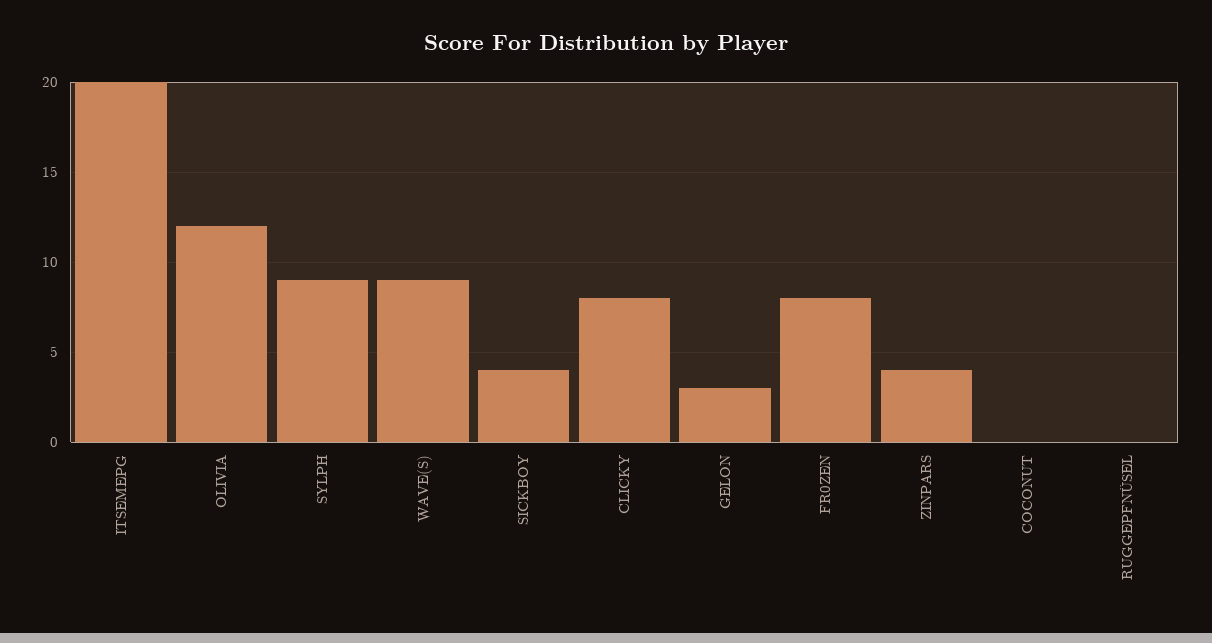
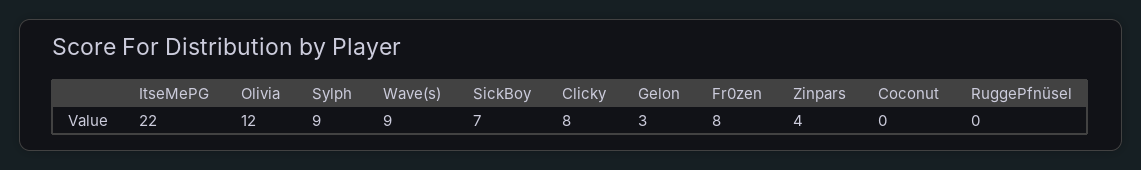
  {
-   "ITSEMEPG": 20,
+   "ITSEMEPG": 22,
    "OLIVIA": 12,
    "SYLPH": 9,
    "WAVE(S)": 9,
-   "SICKBOY": 4,
+   "SICKBOY": 7,
    "CLICKY": 8,
    "GELON": 3,
    "FR0ZEN": 8,
    "ZINPARS": 4,
    "COCONUT": 0,
    "RUGGEPFNÜSEL": 0
  }

